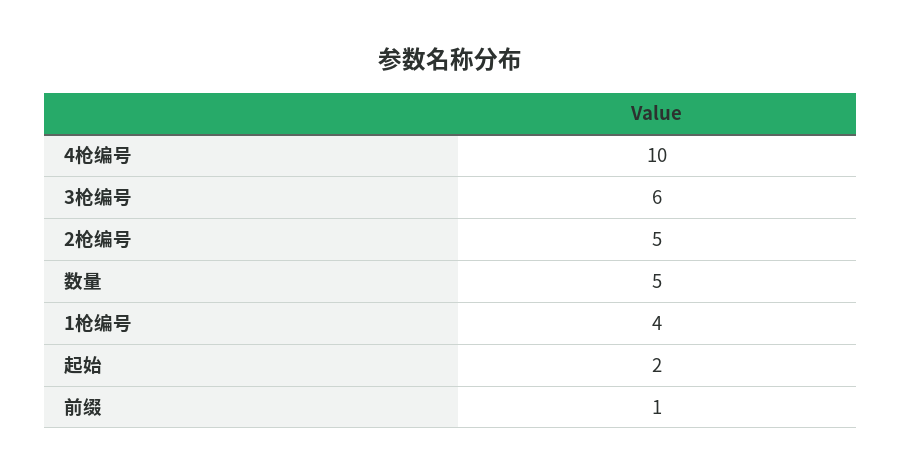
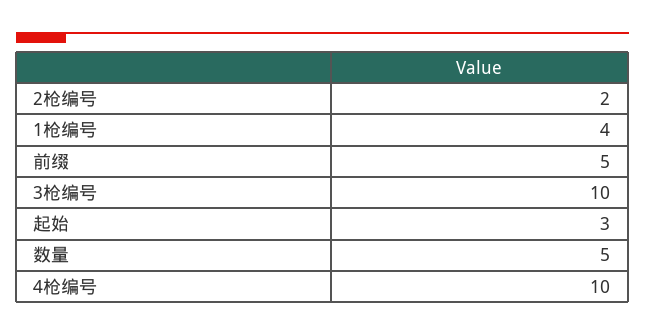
  {
    "4枪编号": 10,
-   "3枪编号": 6,
+   "3枪编号": 10,
-   "2枪编号": 5,
+   "2枪编号": 2,
    "数量": 5,
    "1枪编号": 4,
-   "起始": 2,
+   "起始": 3,
-   "前缀": 1
+   "前缀": 5
  }

